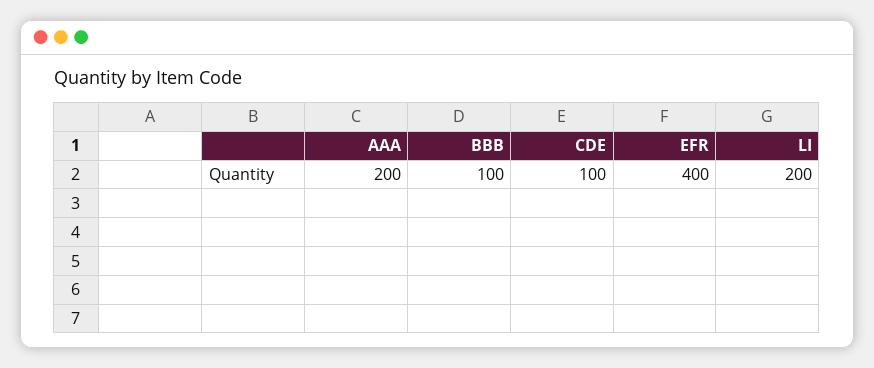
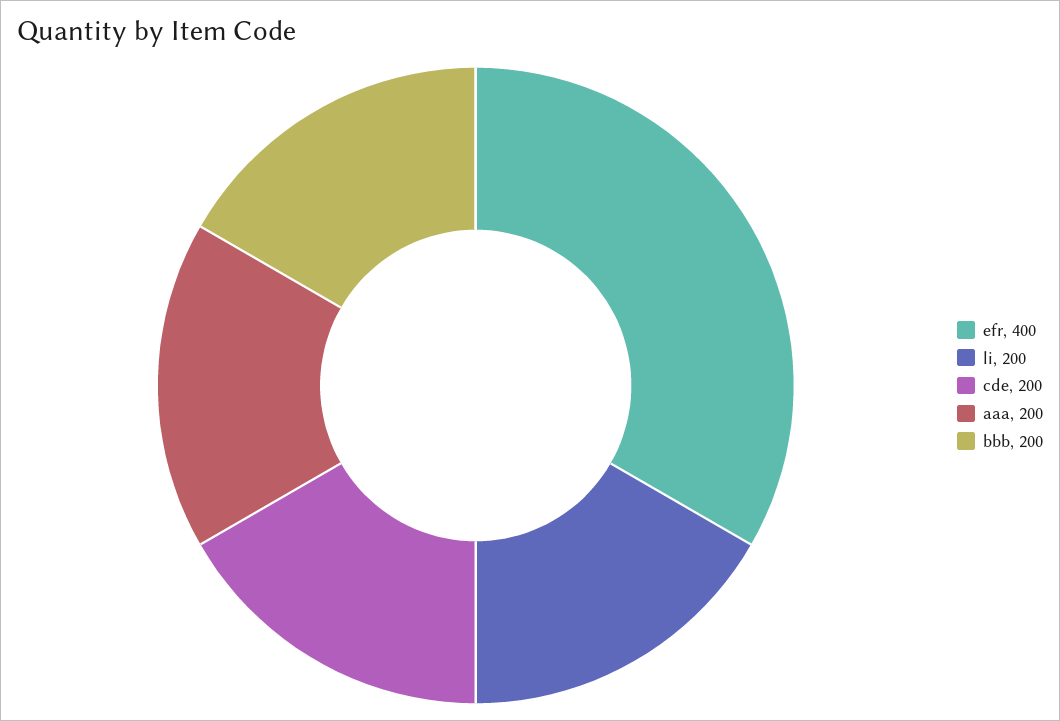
  {
    "AAA": 200,
-   "BBB": 100,
+   "BBB": 200,
-   "CDE": 100,
+   "CDE": 200,
    "EFR": 400,
    "LI": 200
  }

